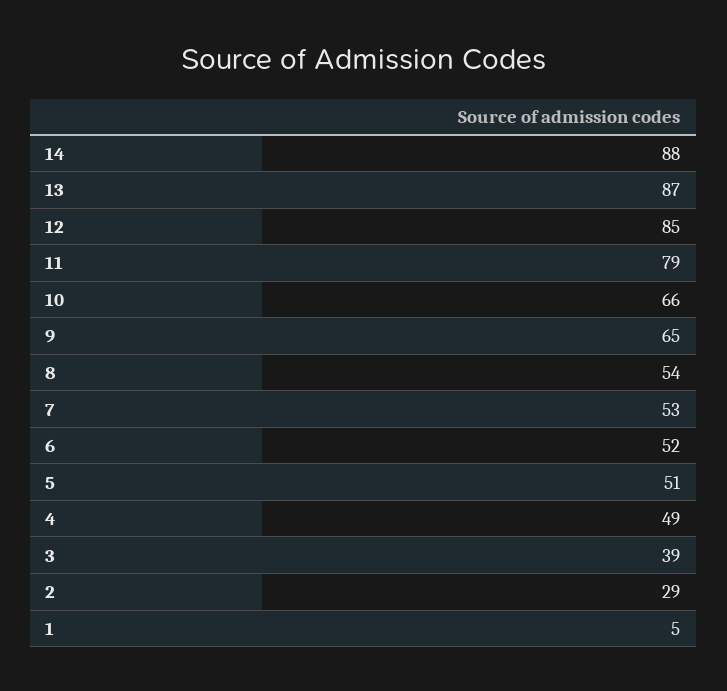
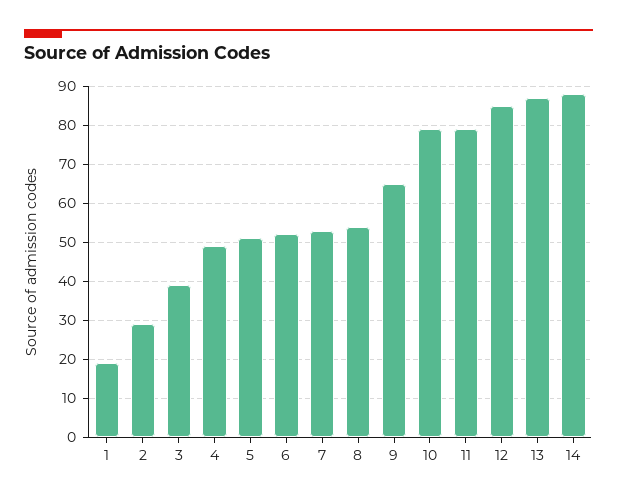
  {
    "14": 88,
    "13": 87,
    "12": 85,
    "11": 79,
-   "10": 66,
+   "10": 80,
    "9": 65,
    "8": 54,
    "7": 53,
    "6": 52,
    "5": 51,
    "4": 49,
    "3": 39,
    "2": 29,
-   "1": 5
+   "1": 20
  }

